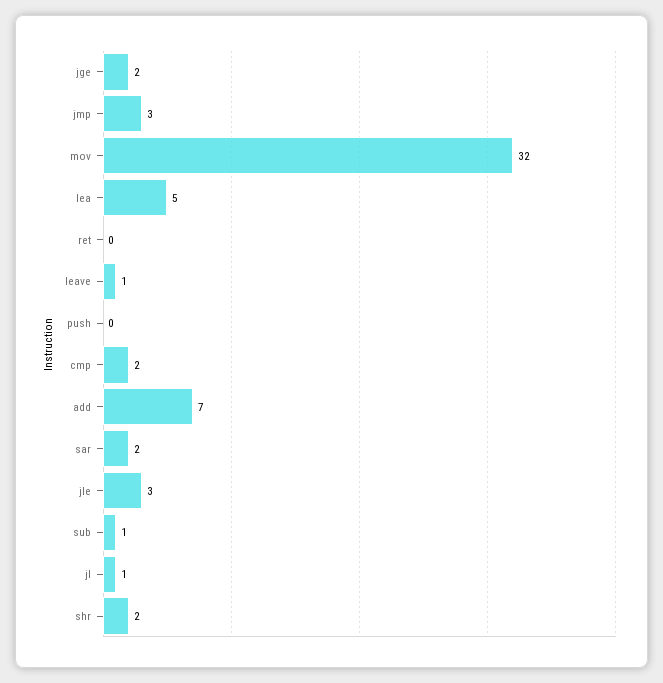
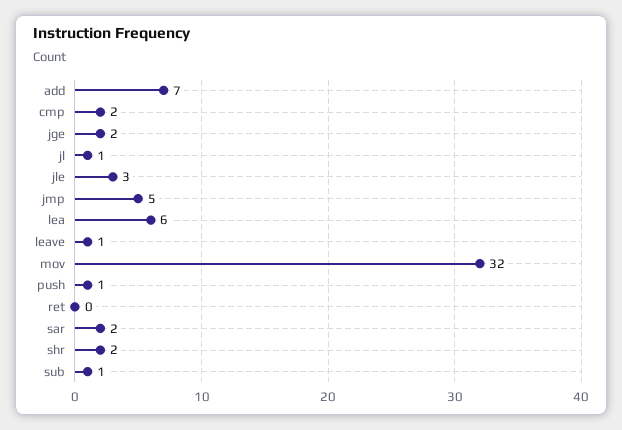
  {
    "jge": 2,
-   "jmp": 3,
+   "jmp": 5,
    "mov": 32,
-   "lea": 5,
+   "lea": 6,
    "ret": 0,
    "leave": 1,
-   "push": 0,
+   "push": 1,
    "cmp": 2,
    "add": 7,
    "sar": 2,
    "jle": 3,
    "sub": 1,
    "jl": 1,
    "shr": 2
  }

